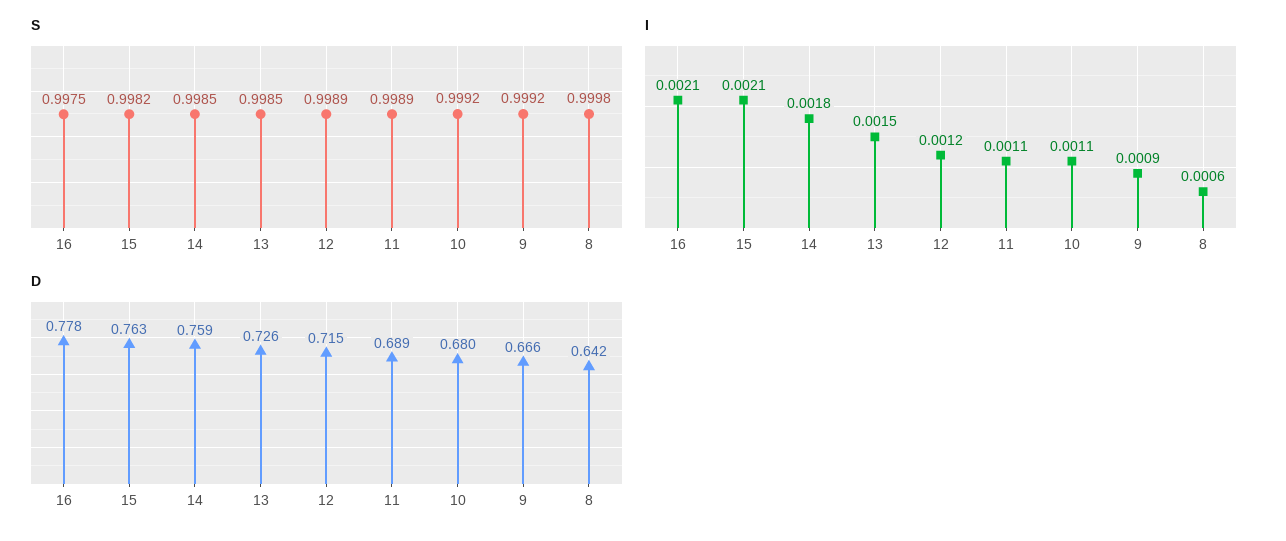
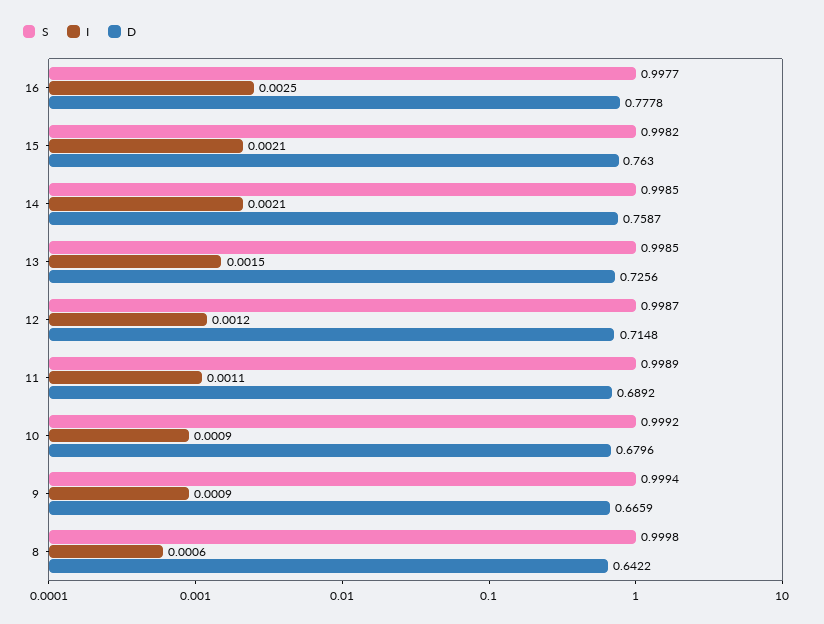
  {
    "S": {
-     "16": 0.9975,
+     "16": 0.9977,
      "15": 0.9982,
      "14": 0.9985,
      "13": 0.9985,
-     "12": 0.9989,
+     "12": 0.9987,
      "11": 0.9989,
      "10": 0.9992,
-     "9": 0.9992,
+     "9": 0.9994,
      "8": 0.9998
    },
    "I": {
-     "16": 0.0021,
+     "16": 0.0025,
      "15": 0.0021,
-     "14": 0.0018,
+     "14": 0.0021,
      "13": 0.0015,
      "12": 0.0012,
      "11": 0.0011,
-     "10": 0.0011,
+     "10": 0.0009,
      "9": 0.0009,
      "8": 0.0006
    },
    "D": {
      "16": 0.7778,
      "15": 0.763,
      "14": 0.7587,
      "13": 0.7256,
      "12": 0.7148,
      "11": 0.6892,
      "10": 0.6796,
      "9": 0.6659,
      "8": 0.6422
    }
  }

